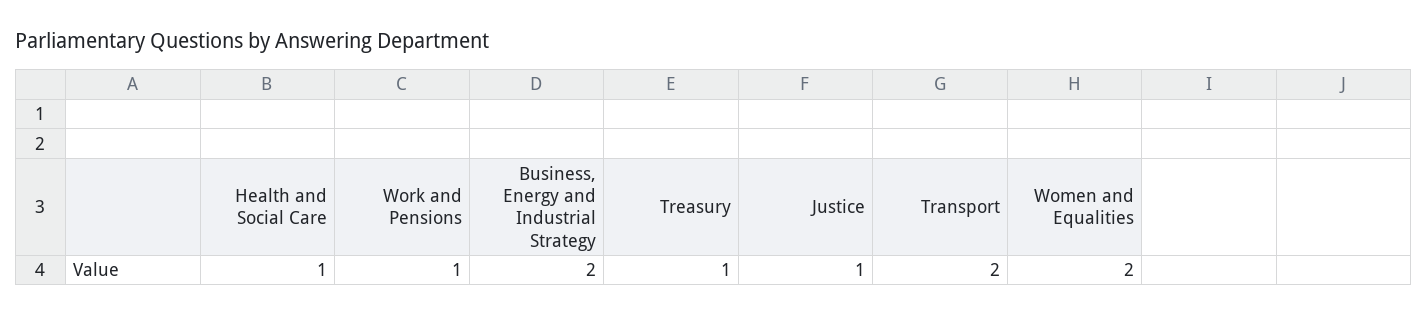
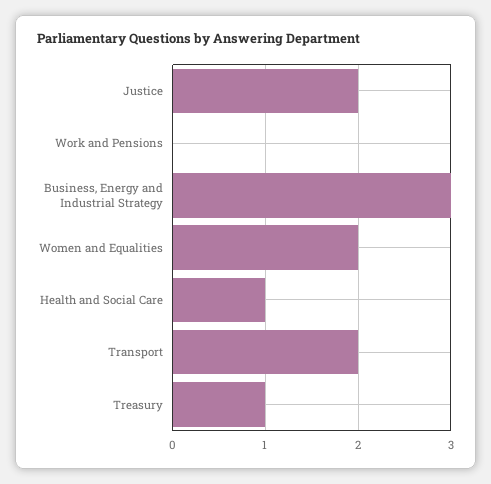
  {
    "Health and Social Care": 1,
-   "Work and Pensions": 1,
+   "Work and Pensions": 0,
-   "Business, Energy and Industrial Strategy": 2,
+   "Business, Energy and Industrial Strategy": 3,
    "Treasury": 1,
-   "Justice": 1,
+   "Justice": 2,
    "Transport": 2,
    "Women and Equalities": 2
  }

